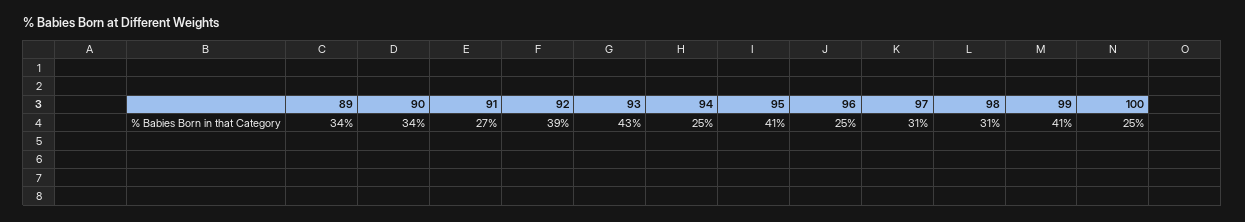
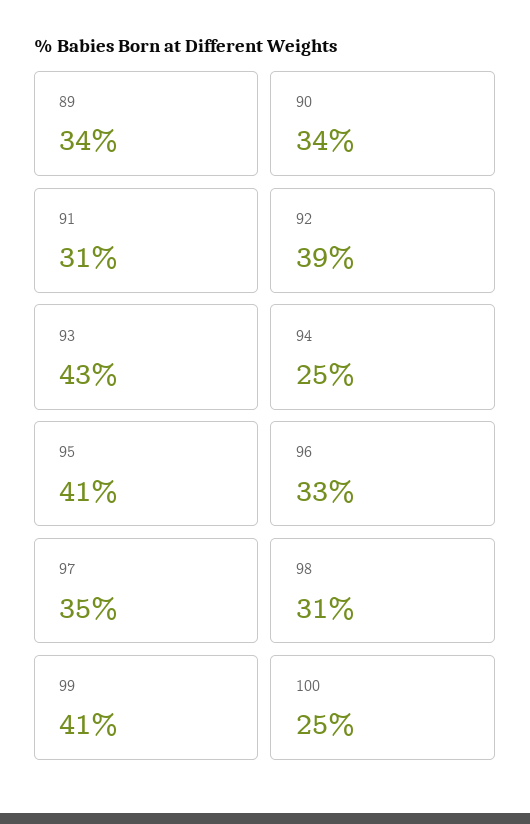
  {
    "89": 34,
    "90": 34,
-   "91": 27,
+   "91": 31,
    "92": 39,
    "93": 43,
    "94": 25,
    "95": 41,
-   "96": 25,
+   "96": 33,
-   "97": 31,
+   "97": 35,
    "98": 31,
    "99": 41,
    "100": 25
  }

